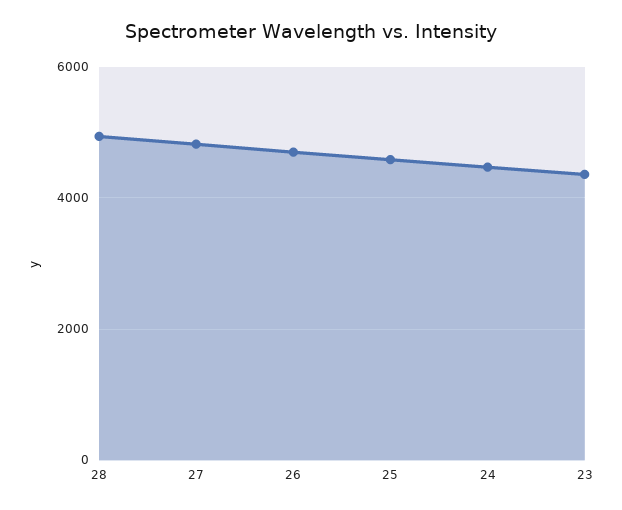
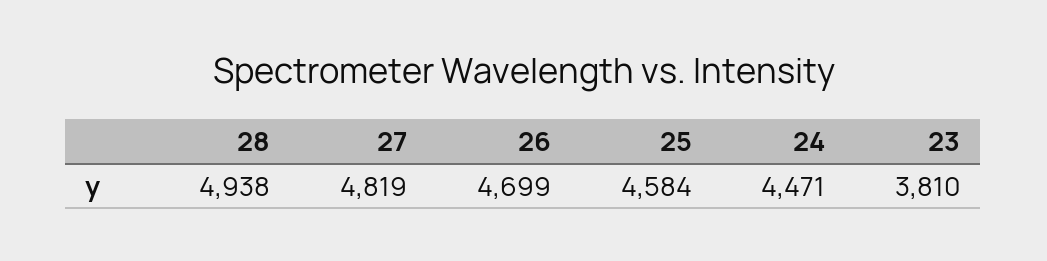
  {
    "28": 4938,
    "27": 4819,
    "26": 4699,
    "25": 4584,
    "24": 4471,
-   "23": 4400
+   "23": 3810
  }

